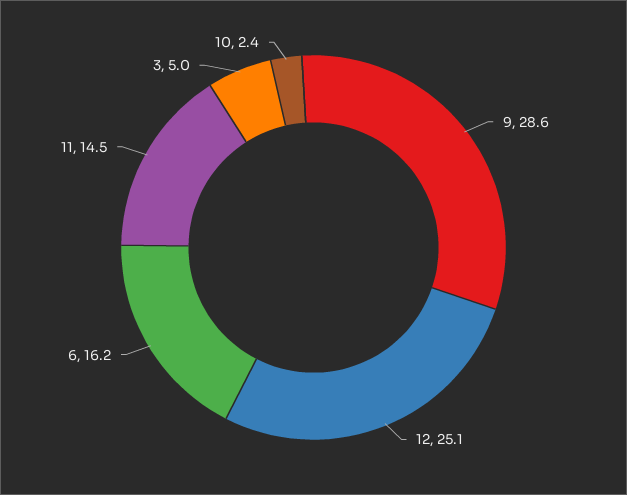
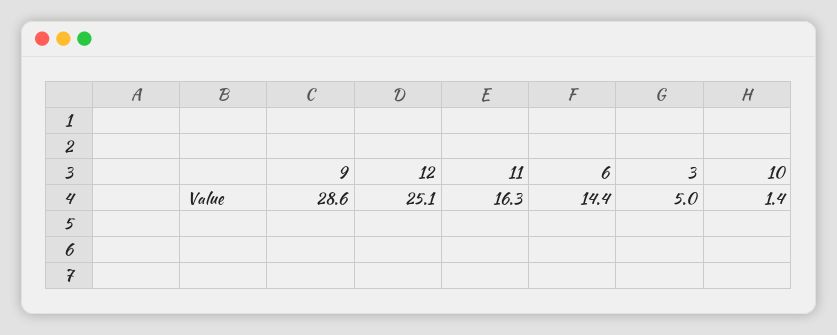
  {
    "9": 28.6,
    "12": 25.1,
-   "6": 16.2,
+   "6": 14.4,
-   "11": 14.5,
+   "11": 16.3,
    "3": 5,
-   "10": 2.4
+   "10": 1.4
  }

